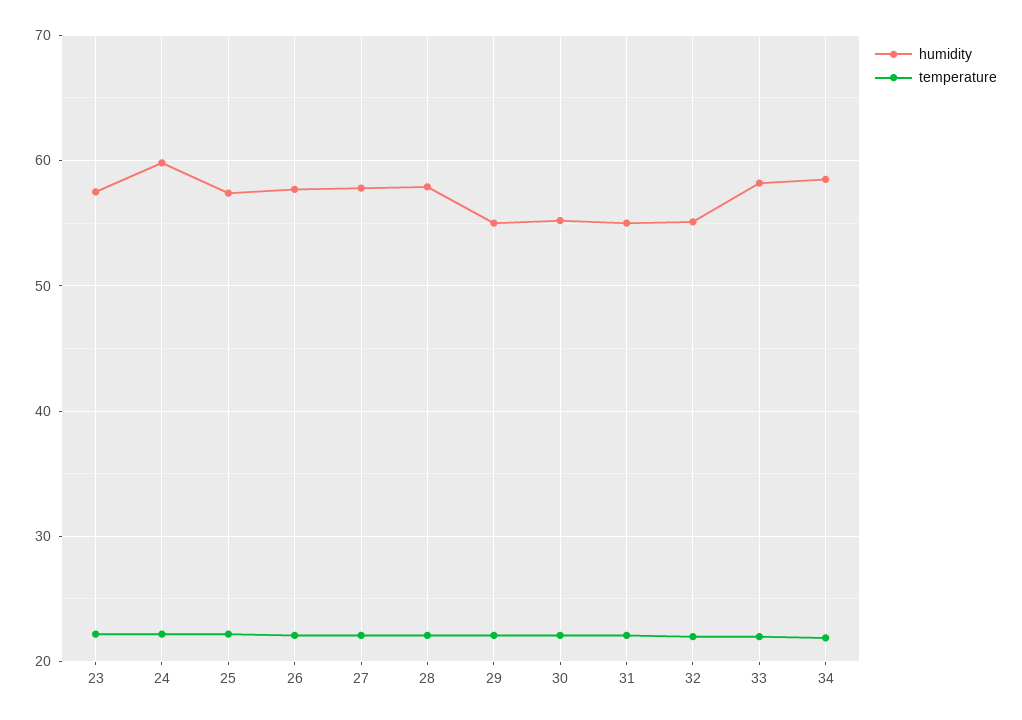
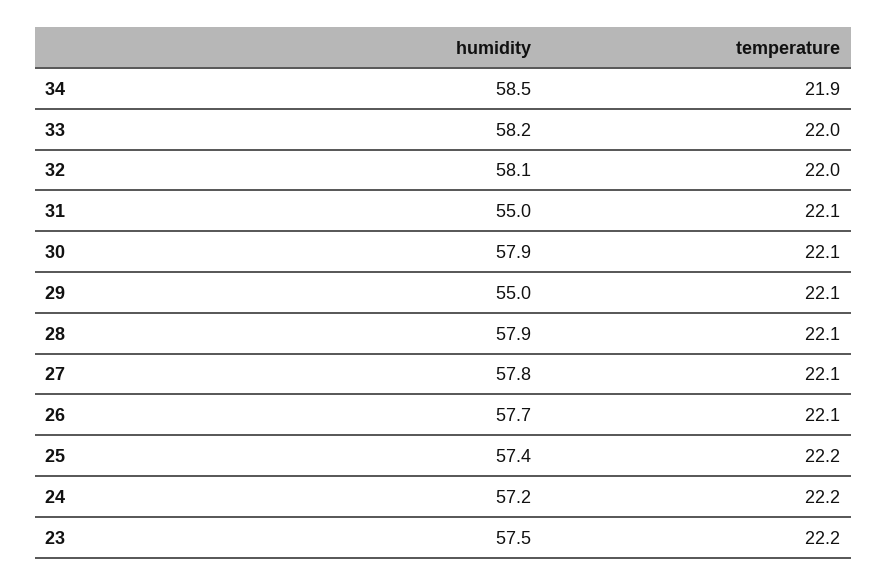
  {
    "humidity": {
      "23": 57.5,
-     "24": 60,
+     "24": 57.2,
      "25": 57.4,
      "26": 57.7,
      "27": 57.8,
      "28": 57.9,
      "29": 55,
-     "30": 55,
+     "30": 57.9,
      "31": 55,
-     "32": 55,
+     "32": 58.1,
      "33": 58.2,
      "34": 58.5
    },
    "temperature": {
      "23": 22.2,
      "24": 22.2,
      "25": 22.2,
      "26": 22.1,
      "27": 22.1,
      "28": 22.1,
      "29": 22.1,
      "30": 22.1,
      "31": 22.1,
      "32": 22,
      "33": 22,
      "34": 21.9
    }
  }

